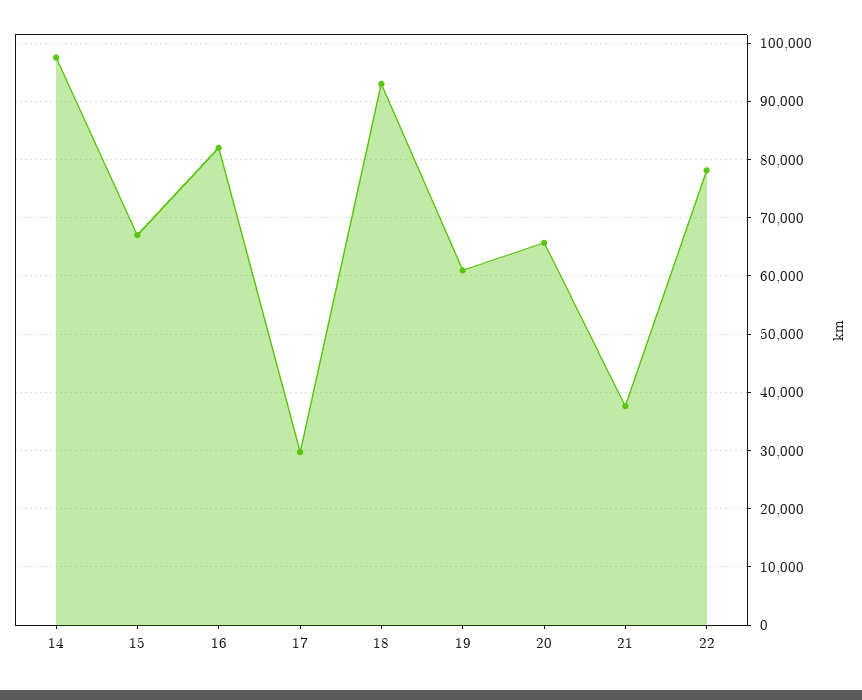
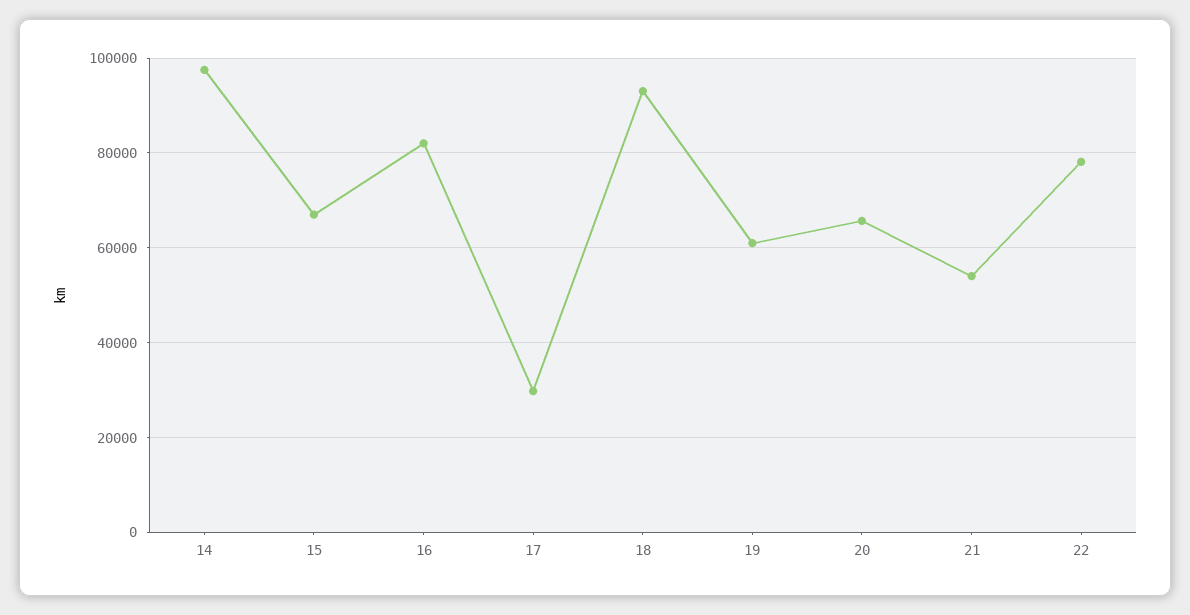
  {
    "14": 98000,
    "15": 68000,
    "16": 82000,
    "17": 30000,
    "18": 94000,
    "19": 60000,
    "20": 66000,
-   "21": 38000,
+   "21": 54000,
    "22": 78000
  }

